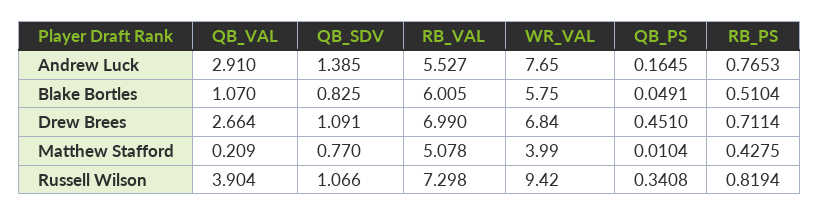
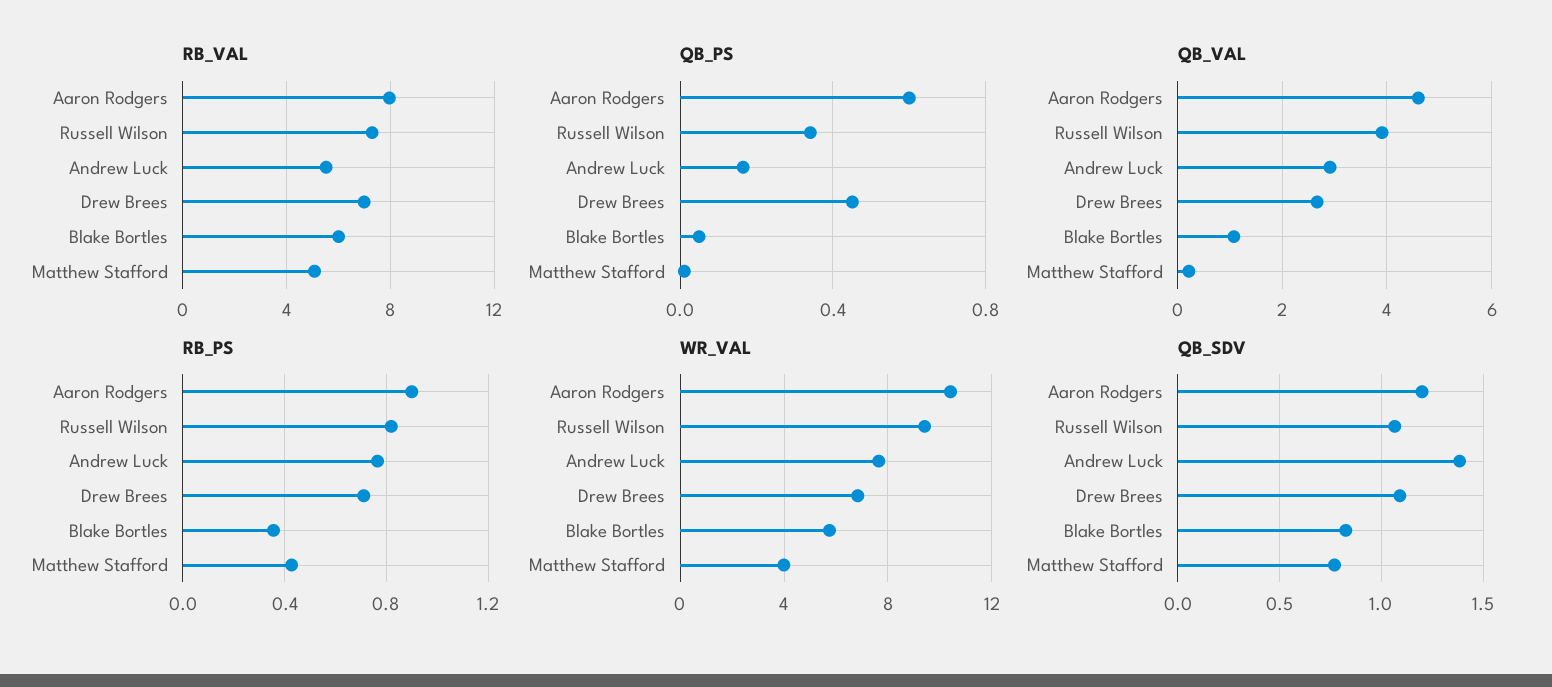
  {
    "QB_VAL": {
      "Andrew Luck": 2.91,
      "Blake Bortles": 1.07,
      "Drew Brees": 2.664,
      "Matthew Stafford": 0.209,
-     "Russell Wilson": 3.904
+     "Russell Wilson": 3.904,
+     "Aaron Rodgers": 4.6
    },
    "QB_SDV": {
      "Andrew Luck": 1.385,
      "Blake Bortles": 0.825,
      "Drew Brees": 1.091,
      "Matthew Stafford": 0.77,
-     "Russell Wilson": 1.066
+     "Russell Wilson": 1.066,
+     "Aaron Rodgers": 1.2
    },
    "RB_VAL": {
      "Andrew Luck": 5.527,
      "Blake Bortles": 6.005,
      "Drew Brees": 6.99,
      "Matthew Stafford": 5.078,
-     "Russell Wilson": 7.298
+     "Russell Wilson": 7.298,
+     "Aaron Rodgers": 8
    },
    "WR_VAL": {
      "Andrew Luck": 7.65,
      "Blake Bortles": 5.75,
      "Drew Brees": 6.84,
      "Matthew Stafford": 3.99,
-     "Russell Wilson": 9.42
+     "Russell Wilson": 9.42,
+     "Aaron Rodgers": 10.5
    },
    "QB_PS": {
      "Andrew Luck": 0.1645,
      "Blake Bortles": 0.0491,
      "Drew Brees": 0.451,
      "Matthew Stafford": 0.0104,
-     "Russell Wilson": 0.3408
+     "Russell Wilson": 0.3408,
+     "Aaron Rodgers": 0.6
    },
    "RB_PS": {
      "Andrew Luck": 0.7653,
-     "Blake Bortles": 0.5104,
+     "Blake Bortles": 0.35,
      "Drew Brees": 0.7114,
      "Matthew Stafford": 0.4275,
-     "Russell Wilson": 0.8194
+     "Russell Wilson": 0.8194,
+     "Aaron Rodgers": 0.9
    }
  }

